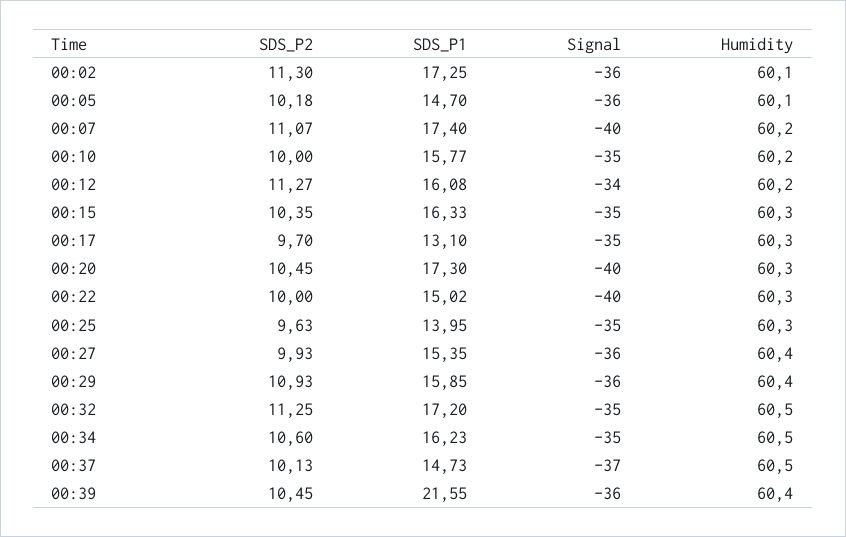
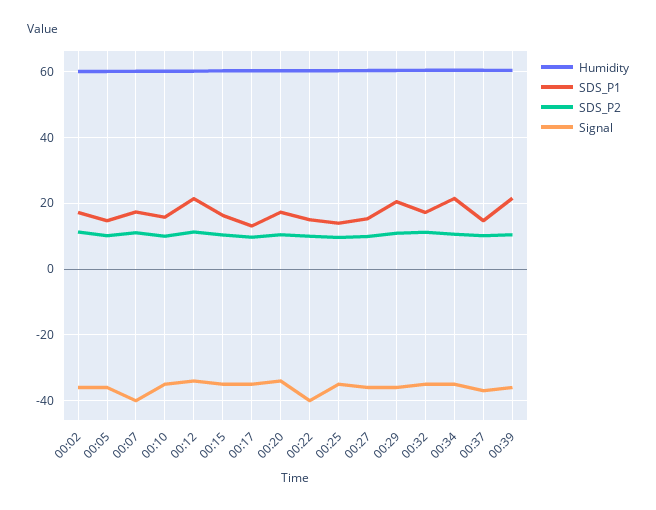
  {
    "SDS_P2": {
      "00:02": 11.3,
      "00:05": 10.18,
      "00:07": 11.07,
      "00:10": 10,
      "00:12": 11.27,
      "00:15": 10.35,
      "00:17": 9.7,
      "00:20": 10.45,
      "00:22": 10,
      "00:25": 9.63,
      "00:27": 9.93,
      "00:29": 10.93,
      "00:32": 11.25,
      "00:34": 10.6,
      "00:37": 10.13,
      "00:39": 10.45
    },
    "SDS_P1": {
      "00:02": 17.25,
      "00:05": 14.7,
      "00:07": 17.4,
      "00:10": 15.77,
-     "00:12": 16.08,
+     "00:12": 22,
      "00:15": 16.33,
      "00:17": 13.1,
      "00:20": 17.3,
      "00:22": 15.02,
      "00:25": 13.95,
      "00:27": 15.35,
-     "00:29": 15.85,
+     "00:29": 20,
      "00:32": 17.2,
-     "00:34": 16.23,
+     "00:34": 22,
      "00:37": 14.73,
      "00:39": 21.55
    },
    "Signal": {
      "00:02": -36,
      "00:05": -36,
      "00:07": -40,
      "00:10": -35,
      "00:12": -34,
      "00:15": -35,
      "00:17": -35,
-     "00:20": -40,
+     "00:20": -34,
      "00:22": -40,
      "00:25": -35,
      "00:27": -36,
      "00:29": -36,
      "00:32": -35,
      "00:34": -35,
      "00:37": -37,
      "00:39": -36
    },
    "Humidity": {
      "00:02": 60.1,
      "00:05": 60.1,
      "00:07": 60.2,
      "00:10": 60.2,
      "00:12": 60.2,
      "00:15": 60.3,
      "00:17": 60.3,
      "00:20": 60.3,
      "00:22": 60.3,
      "00:25": 60.3,
      "00:27": 60.4,
      "00:29": 60.4,
      "00:32": 60.5,
      "00:34": 60.5,
      "00:37": 60.5,
      "00:39": 60.4
    }
  }

